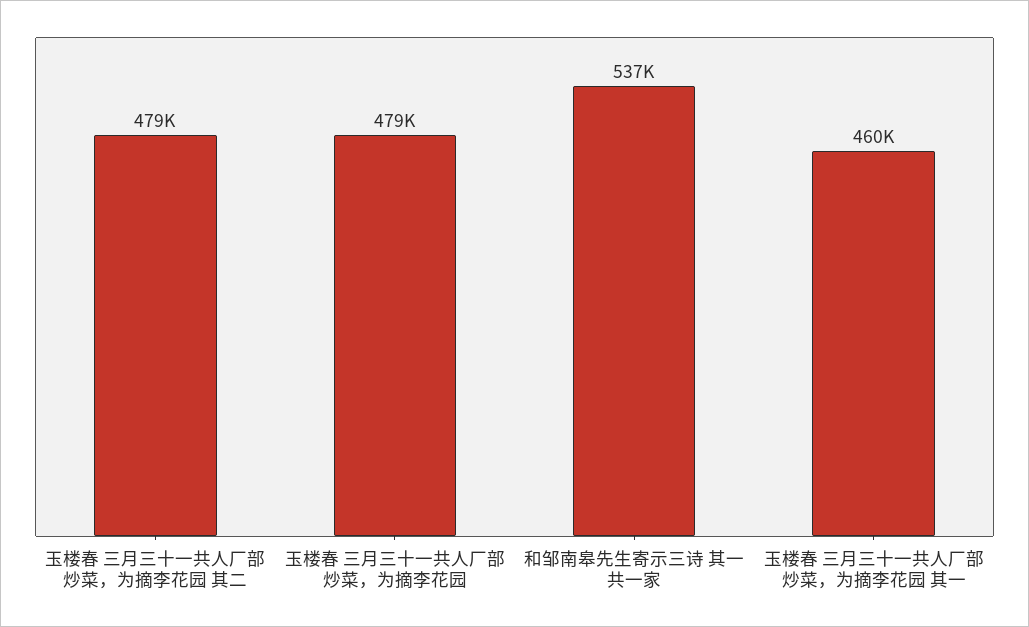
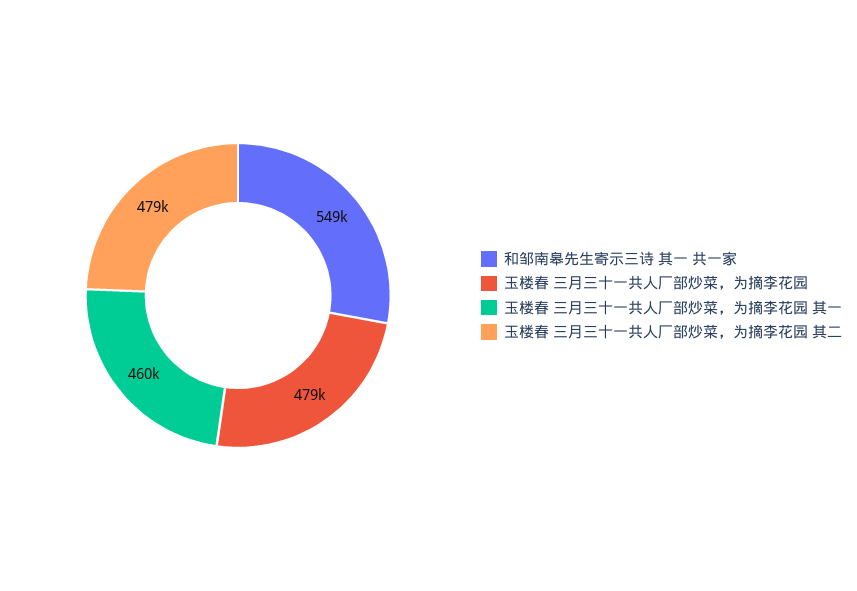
  {
    "玉楼春 三月三十一共人厂部炒菜，为摘李花园 其二": 479000,
    "玉楼春 三月三十一共人厂部炒菜，为摘李花园": 479000,
-   "和邹南皋先生寄示三诗 其一 共一家": 537000,
+   "和邹南皋先生寄示三诗 其一 共一家": 549000,
    "玉楼春 三月三十一共人厂部炒菜，为摘李花园 其一": 460000
  }

